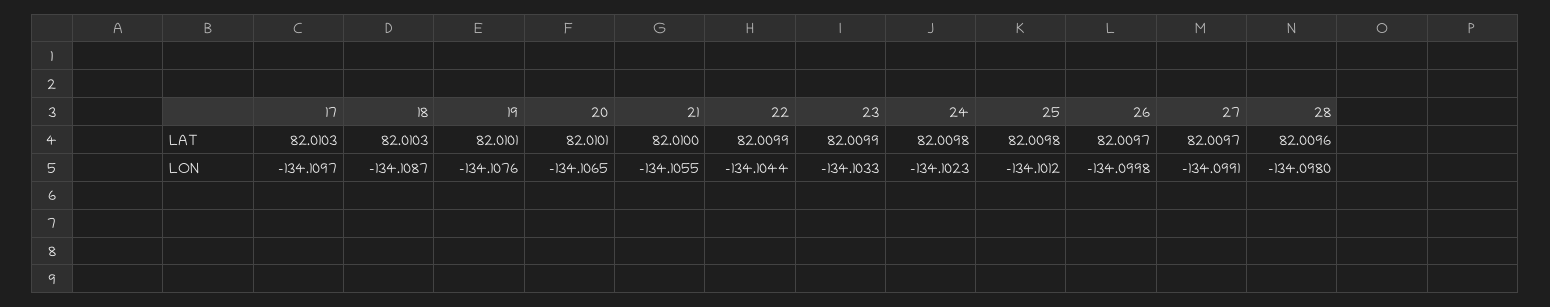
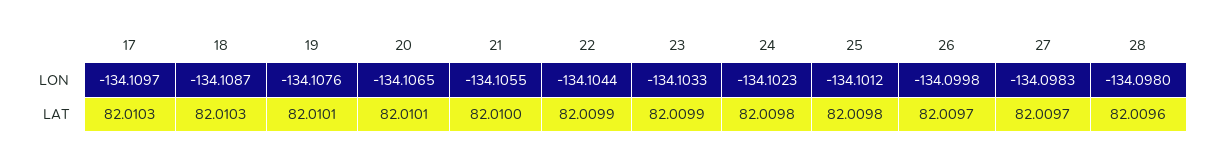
  {
    "17": {
      "LAT": 82.0103,
      "LON": -134.1097
    },
    "18": {
      "LAT": 82.0103,
      "LON": -134.1087
    },
    "19": {
      "LAT": 82.0101,
      "LON": -134.1076
    },
    "20": {
      "LAT": 82.0101,
      "LON": -134.1065
    },
    "21": {
      "LAT": 82.01,
      "LON": -134.1055
    },
    "22": {
      "LAT": 82.0099,
      "LON": -134.1044
    },
    "23": {
      "LAT": 82.0099,
      "LON": -134.1033
    },
    "24": {
      "LAT": 82.0098,
      "LON": -134.1023
    },
    "25": {
      "LAT": 82.0098,
      "LON": -134.1012
    },
    "26": {
      "LAT": 82.0097,
      "LON": -134.0998
    },
    "27": {
      "LAT": 82.0097,
-     "LON": -134.0991
+     "LON": -134.0983
    },
    "28": {
      "LAT": 82.0096,
      "LON": -134.098
    }
  }

